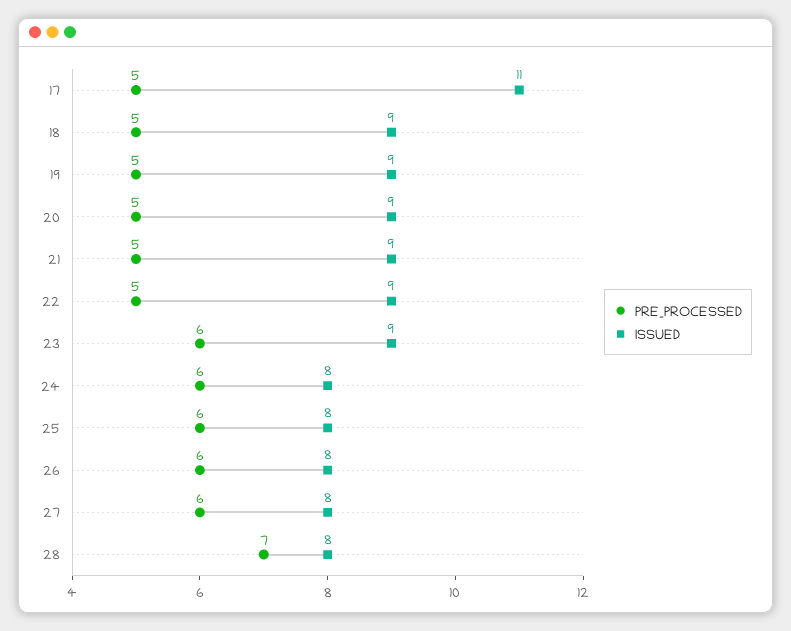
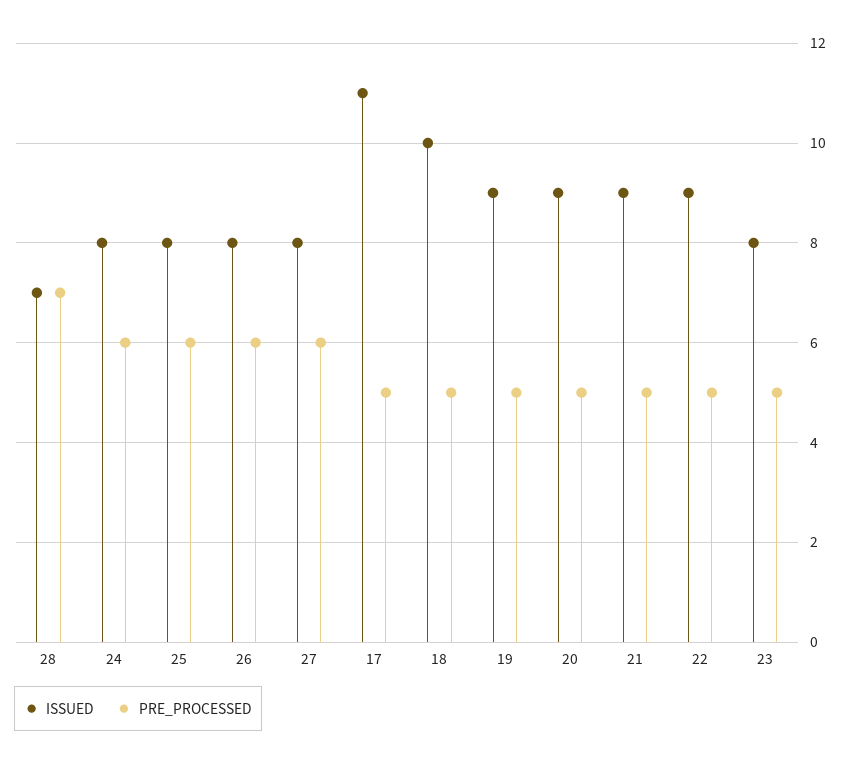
  {
    "PRE_PROCESSED": {
      "17": 5,
      "18": 5,
      "19": 5,
      "20": 5,
      "21": 5,
      "22": 5,
-     "23": 6,
+     "23": 5,
      "24": 6,
      "25": 6,
      "26": 6,
      "27": 6,
      "28": 7
    },
    "ISSUED": {
      "17": 11,
-     "18": 9,
+     "18": 10,
      "19": 9,
      "20": 9,
      "21": 9,
      "22": 9,
-     "23": 9,
+     "23": 8,
      "24": 8,
      "25": 8,
      "26": 8,
      "27": 8,
-     "28": 8
+     "28": 7
    }
  }

